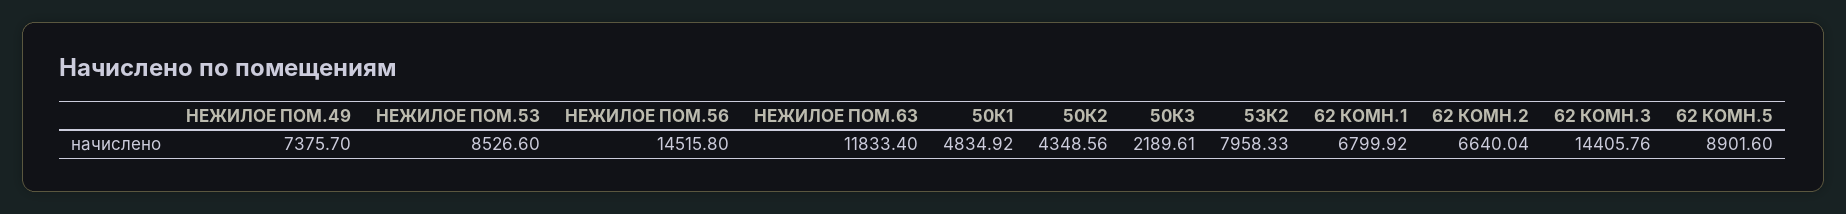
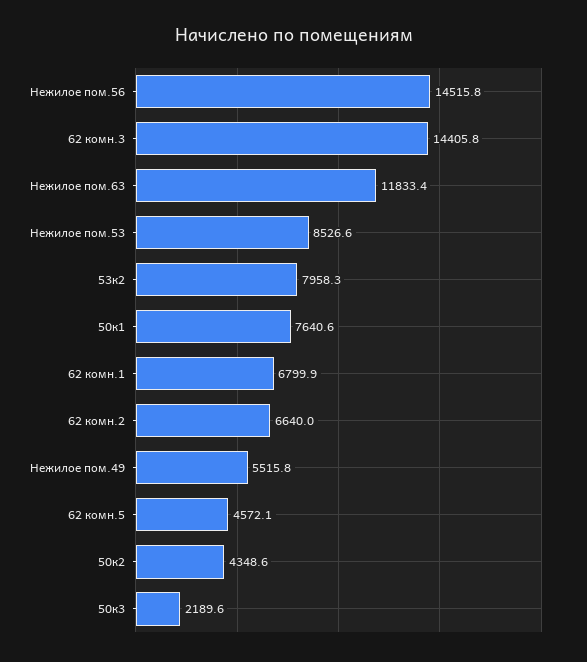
  {
-   "НЕЖИЛОЕ ПОМ.49": 7375.7,
+   "НЕЖИЛОЕ ПОМ.49": 5515.8,
    "НЕЖИЛОЕ ПОМ.53": 8526.6,
    "НЕЖИЛОЕ ПОМ.56": 14515.8,
    "НЕЖИЛОЕ ПОМ.63": 11833.4,
-   "50К1": 4834.92,
+   "50К1": 7640.6,
    "50К2": 4348.56,
    "50К3": 2189.61,
    "53К2": 7958.33,
    "62 КОМН.1": 6799.92,
    "62 КОМН.2": 6640.04,
    "62 КОМН.3": 14405.76,
-   "62 КОМН.5": 8901.6
+   "62 КОМН.5": 4572.1
  }

